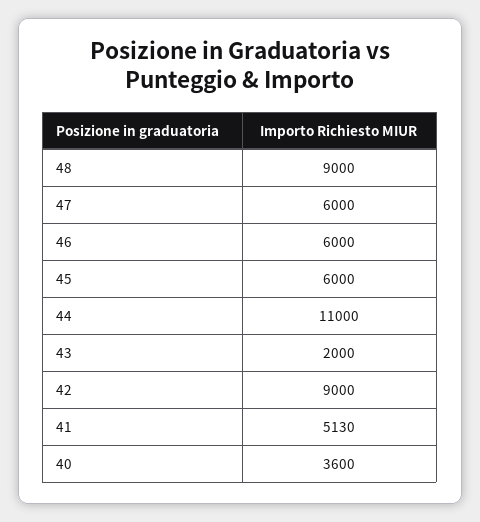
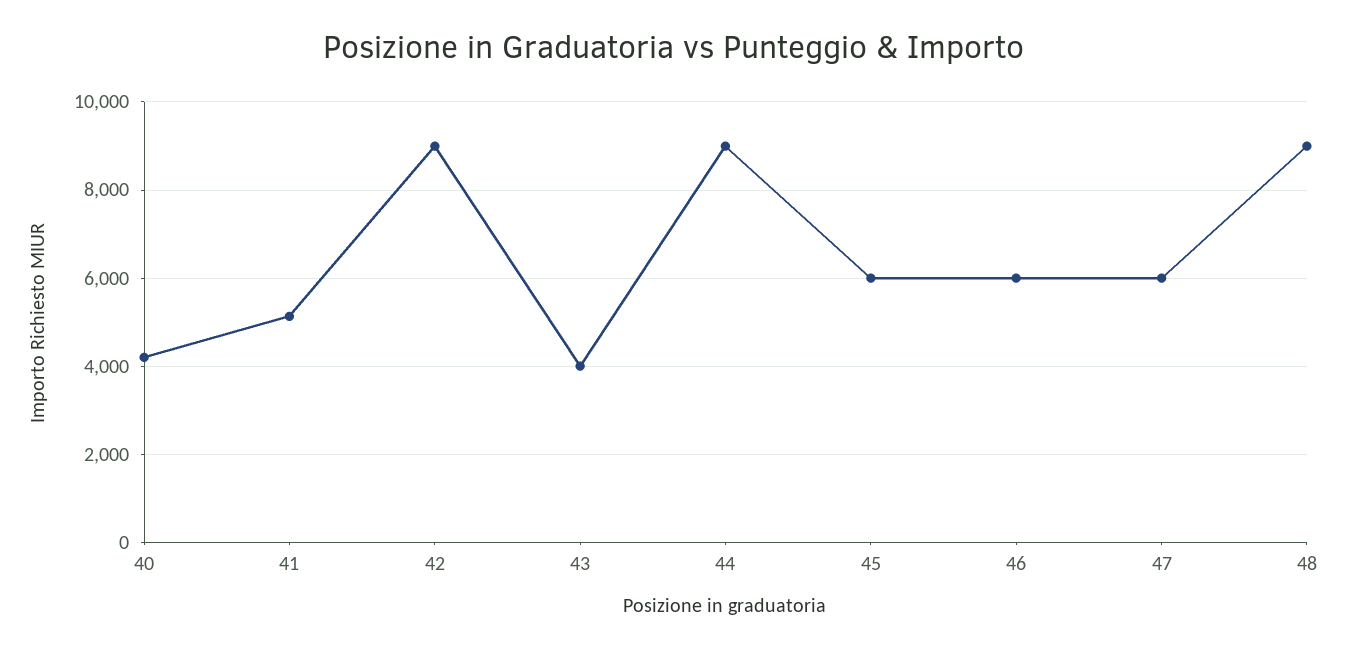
  {
    "48": 9000,
    "47": 6000,
    "46": 6000,
    "45": 6000,
-   "44": 11000,
+   "44": 9000,
-   "43": 2000,
+   "43": 4000,
    "42": 9000,
    "41": 5130,
-   "40": 3600
+   "40": 4200
  }

